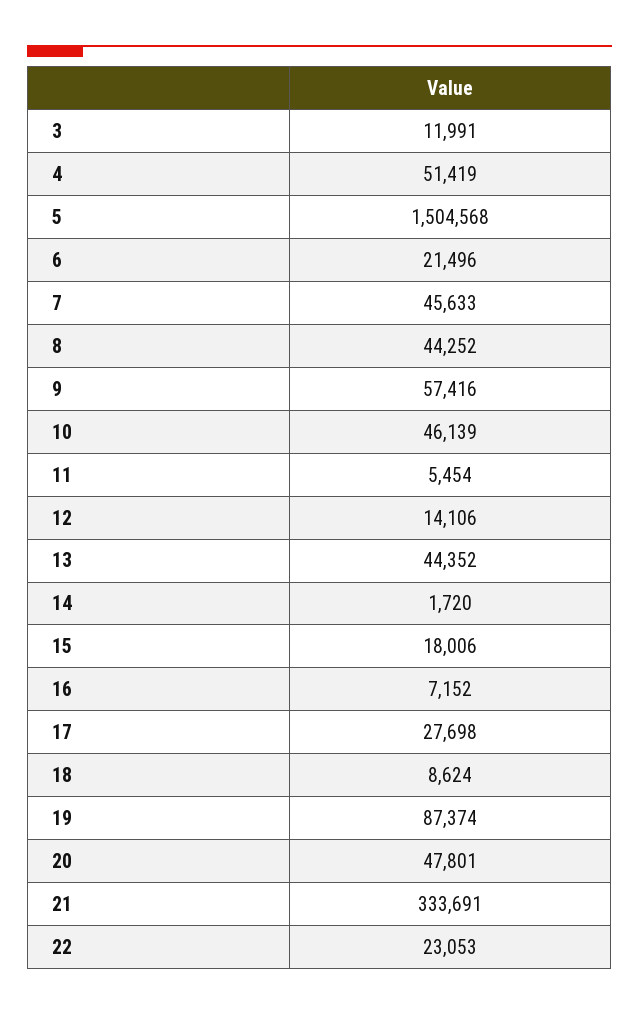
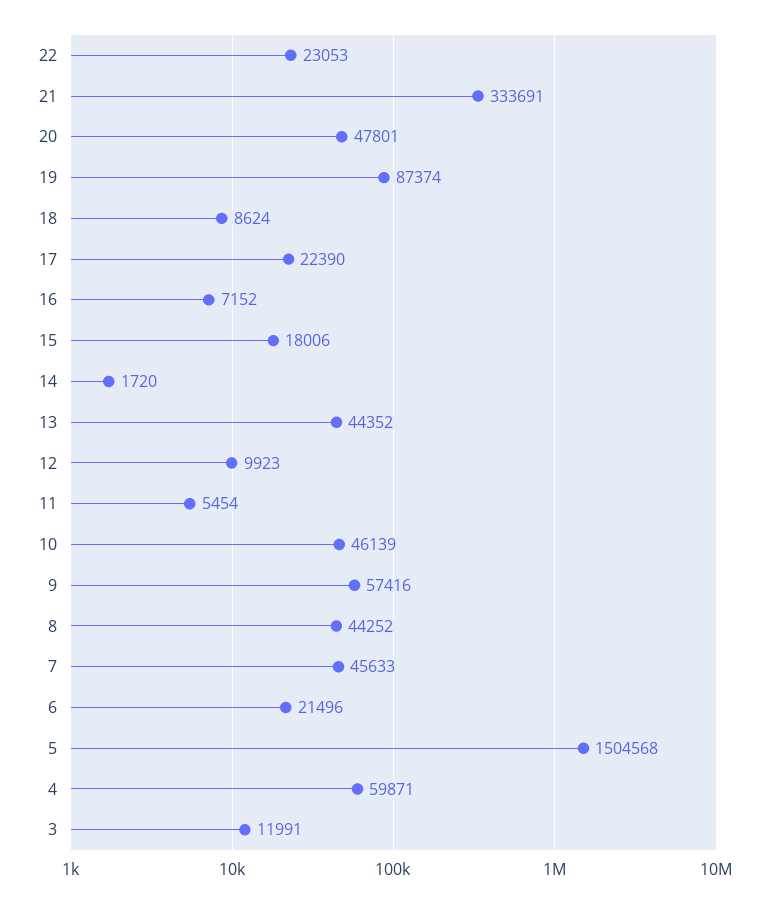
  {
    "3": 11991,
-   "4": 51419,
+   "4": 59871,
    "5": 1504568,
    "6": 21496,
    "7": 45633,
    "8": 44252,
    "9": 57416,
    "10": 46139,
    "11": 5454,
-   "12": 14106,
+   "12": 9923,
    "13": 44352,
    "14": 1720,
    "15": 18006,
    "16": 7152,
-   "17": 27698,
+   "17": 22390,
    "18": 8624,
    "19": 87374,
    "20": 47801,
    "21": 333691,
    "22": 23053
  }

